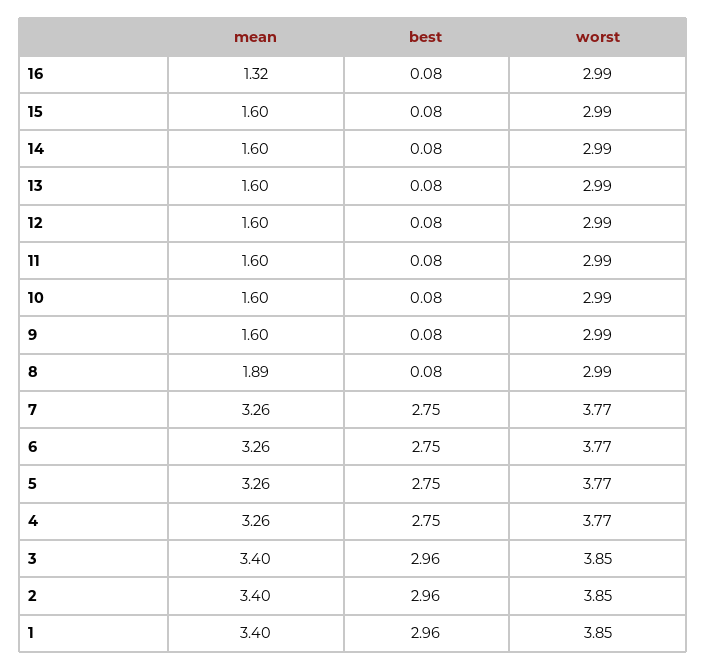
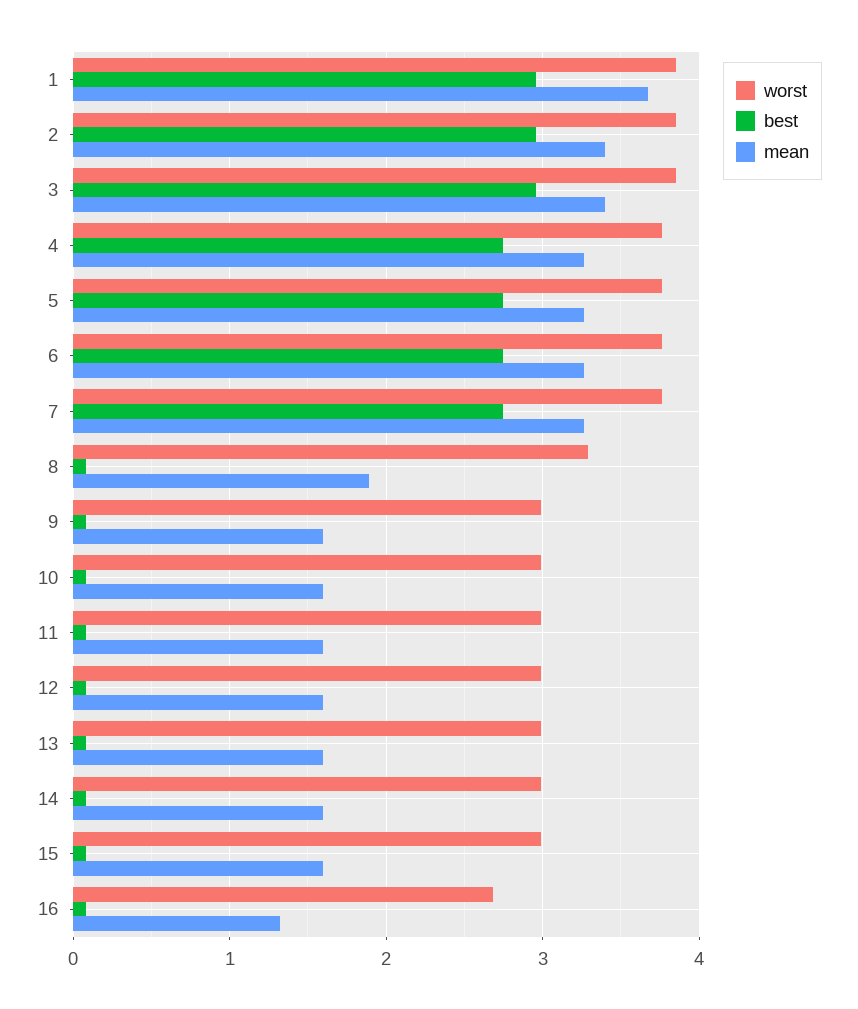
  {
    "mean": {
      "16": 1.32,
      "15": 1.6,
      "14": 1.6,
      "13": 1.6,
      "12": 1.6,
      "11": 1.6,
      "10": 1.6,
      "9": 1.6,
      "8": 1.89,
      "7": 3.26,
      "6": 3.26,
      "5": 3.26,
      "4": 3.26,
      "3": 3.4,
      "2": 3.4,
-     "1": 3.4
+     "1": 3.7
    },
    "best": {
      "16": 0.08,
      "15": 0.08,
      "14": 0.08,
      "13": 0.08,
      "12": 0.08,
      "11": 0.08,
      "10": 0.08,
      "9": 0.08,
      "8": 0.08,
      "7": 2.75,
      "6": 2.75,
      "5": 2.75,
      "4": 2.75,
      "3": 2.96,
      "2": 2.96,
      "1": 2.96
    },
    "worst": {
-     "16": 2.99,
+     "16": 2.7,
      "15": 2.99,
      "14": 2.99,
      "13": 2.99,
      "12": 2.99,
      "11": 2.99,
      "10": 2.99,
      "9": 2.99,
-     "8": 2.99,
+     "8": 3.3,
      "7": 3.77,
      "6": 3.77,
      "5": 3.77,
      "4": 3.77,
      "3": 3.85,
      "2": 3.85,
      "1": 3.85
    }
  }

